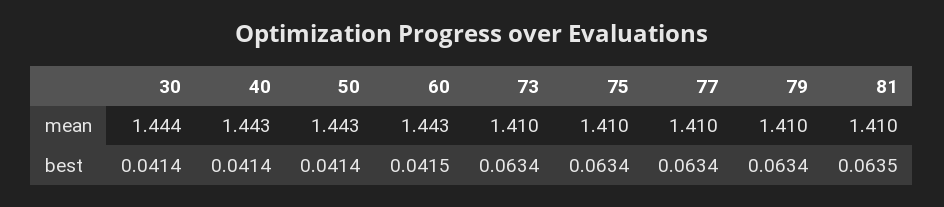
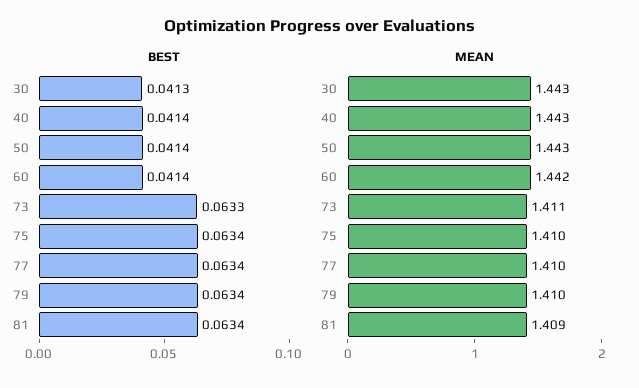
  {
    "mean": {
-     "30": 1.444,
+     "30": 1.443,
      "40": 1.443,
      "50": 1.443,
-     "60": 1.443,
+     "60": 1.442,
-     "73": 1.41,
+     "73": 1.411,
      "75": 1.41,
      "77": 1.41,
      "79": 1.41,
-     "81": 1.41
+     "81": 1.409
    },
    "best": {
-     "30": 0.0414,
+     "30": 0.0413,
      "40": 0.0414,
      "50": 0.0414,
-     "60": 0.0415,
+     "60": 0.0414,
-     "73": 0.0634,
+     "73": 0.0633,
      "75": 0.0634,
      "77": 0.0634,
      "79": 0.0634,
-     "81": 0.0635
+     "81": 0.0634
    }
  }

